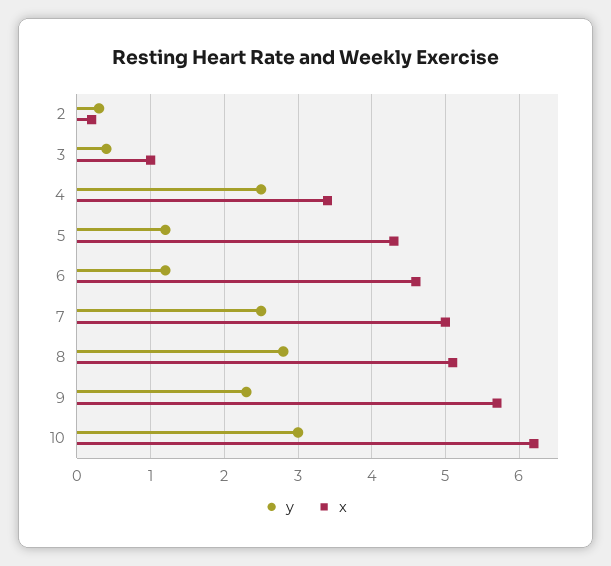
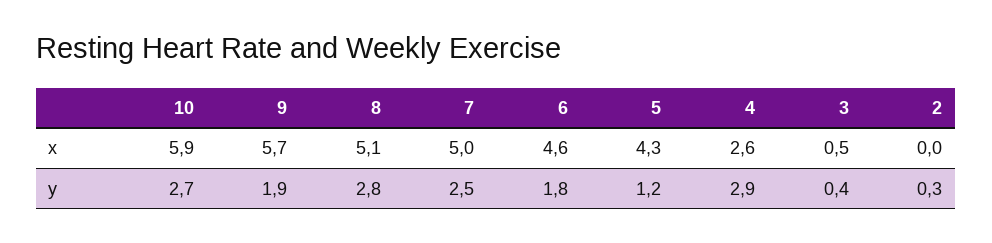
  {
    "y": {
      "2": 0.3,
      "3": 0.4,
-     "4": 2.5,
+     "4": 2.9,
      "5": 1.2,
-     "6": 1.2,
+     "6": 1.8,
      "7": 2.5,
      "8": 2.8,
-     "9": 2.3,
+     "9": 1.9,
-     "10": 3
+     "10": 2.7
    },
    "x": {
-     "2": 0.2,
+     "2": 0,
-     "3": 1,
+     "3": 0.5,
-     "4": 3.4,
+     "4": 2.6,
      "5": 4.3,
      "6": 4.6,
      "7": 5,
      "8": 5.1,
      "9": 5.7,
-     "10": 6.2
+     "10": 5.9
    }
  }

